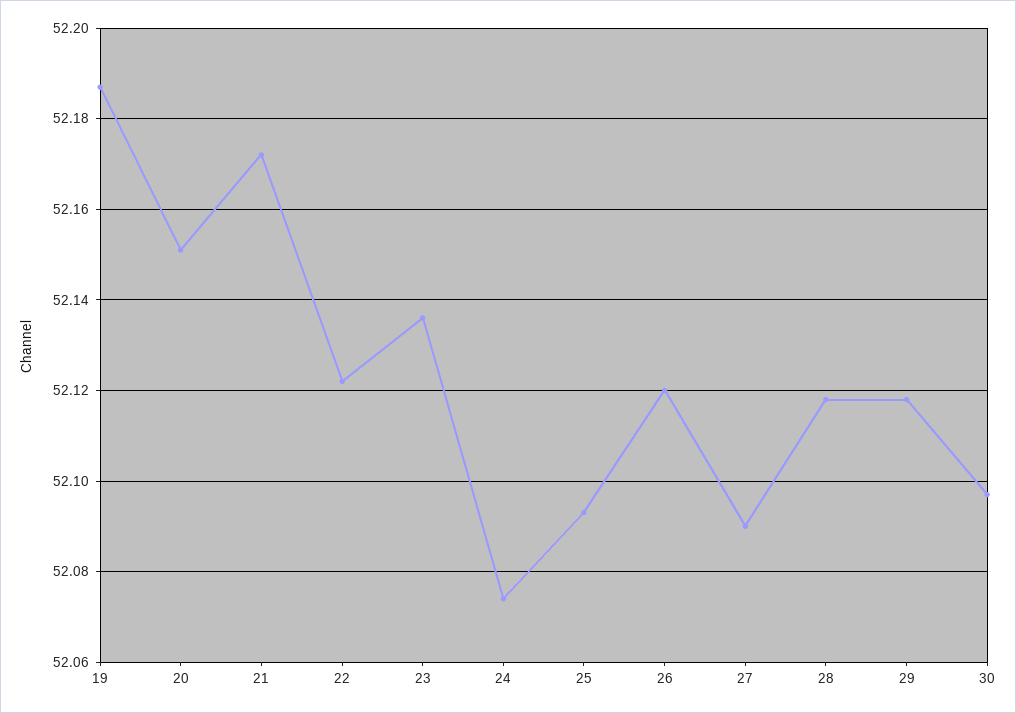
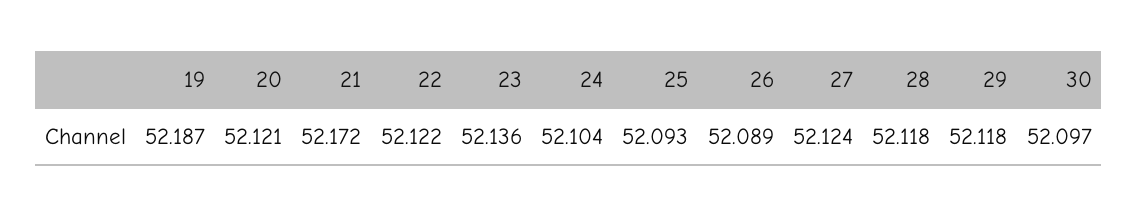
  {
    "19": 52.187,
-   "20": 52.15,
+   "20": 52.121,
    "21": 52.172,
    "22": 52.122,
    "23": 52.136,
-   "24": 52.075,
+   "24": 52.104,
    "25": 52.093,
-   "26": 52.12,
+   "26": 52.089,
-   "27": 52.09,
+   "27": 52.124,
    "28": 52.118,
    "29": 52.118,
    "30": 52.097
  }

